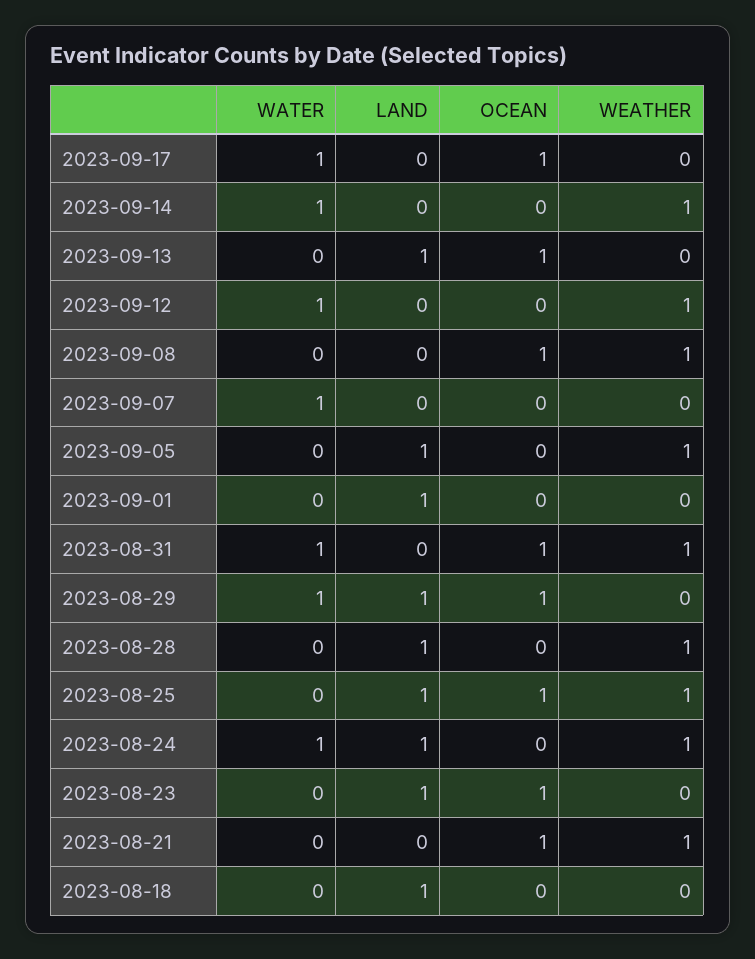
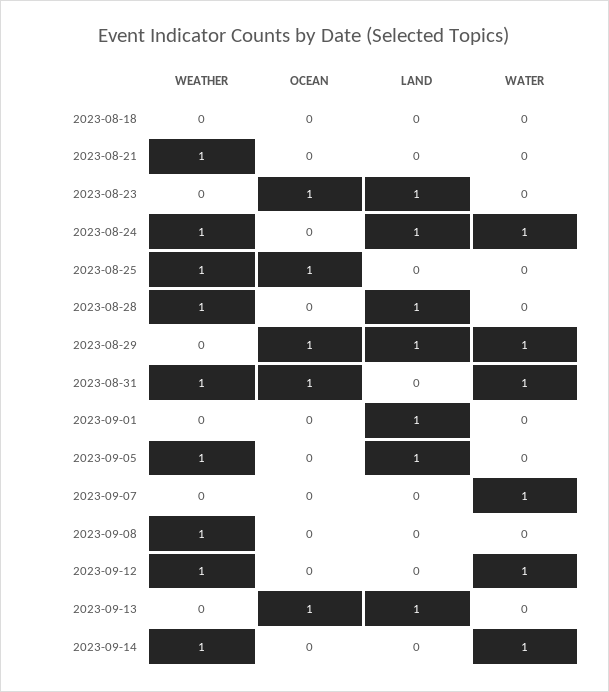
  {
    "WATER": {
-     "2023-09-17": 1,
      "2023-09-14": 1,
      "2023-09-13": 0,
      "2023-09-12": 1,
      "2023-09-08": 0,
      "2023-09-07": 1,
      "2023-09-05": 0,
      "2023-09-01": 0,
      "2023-08-31": 1,
      "2023-08-29": 1,
      "2023-08-28": 0,
      "2023-08-25": 0,
      "2023-08-24": 1,
      "2023-08-23": 0,
      "2023-08-21": 0,
      "2023-08-18": 0
    },
    "LAND": {
-     "2023-09-17": 0,
      "2023-09-14": 0,
      "2023-09-13": 1,
      "2023-09-12": 0,
      "2023-09-08": 0,
      "2023-09-07": 0,
      "2023-09-05": 1,
      "2023-09-01": 1,
      "2023-08-31": 0,
      "2023-08-29": 1,
      "2023-08-28": 1,
-     "2023-08-25": 1,
+     "2023-08-25": 0,
      "2023-08-24": 1,
      "2023-08-23": 1,
      "2023-08-21": 0,
-     "2023-08-18": 1
+     "2023-08-18": 0
    },
    "OCEAN": {
-     "2023-09-17": 1,
      "2023-09-14": 0,
      "2023-09-13": 1,
      "2023-09-12": 0,
-     "2023-09-08": 1,
+     "2023-09-08": 0,
      "2023-09-07": 0,
      "2023-09-05": 0,
      "2023-09-01": 0,
      "2023-08-31": 1,
      "2023-08-29": 1,
      "2023-08-28": 0,
      "2023-08-25": 1,
      "2023-08-24": 0,
      "2023-08-23": 1,
-     "2023-08-21": 1,
+     "2023-08-21": 0,
      "2023-08-18": 0
    },
    "WEATHER": {
-     "2023-09-17": 0,
      "2023-09-14": 1,
      "2023-09-13": 0,
      "2023-09-12": 1,
      "2023-09-08": 1,
      "2023-09-07": 0,
      "2023-09-05": 1,
      "2023-09-01": 0,
      "2023-08-31": 1,
      "2023-08-29": 0,
      "2023-08-28": 1,
      "2023-08-25": 1,
      "2023-08-24": 1,
      "2023-08-23": 0,
      "2023-08-21": 1,
      "2023-08-18": 0
    }
  }

